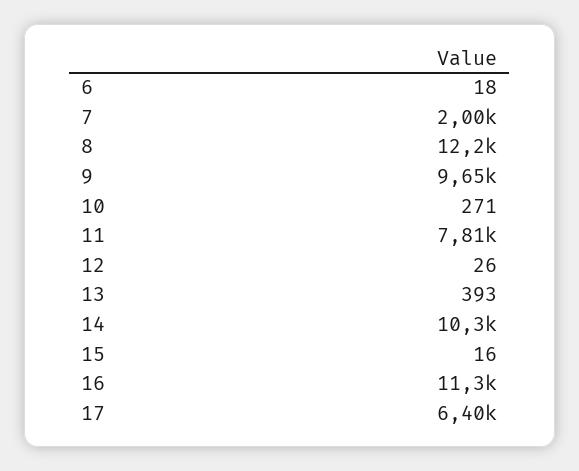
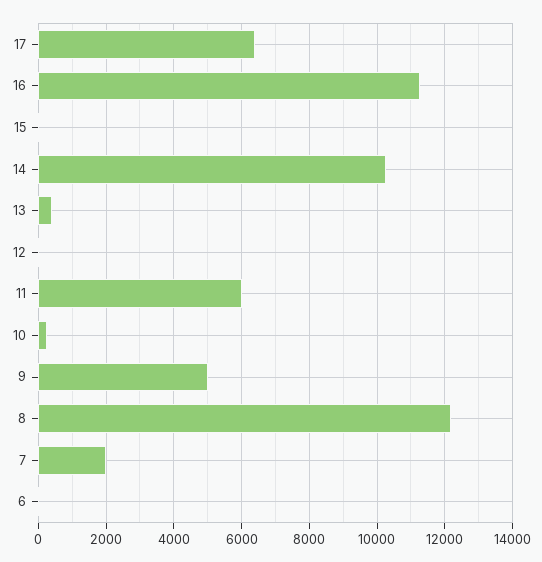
  {
    "6": 18,
    "7": 2000,
    "8": 12200,
-   "9": 9650,
+   "9": 5000,
    "10": 271,
-   "11": 7810,
+   "11": 6000,
    "12": 26,
    "13": 393,
    "14": 10300,
    "15": 16,
    "16": 11300,
    "17": 6400
  }

